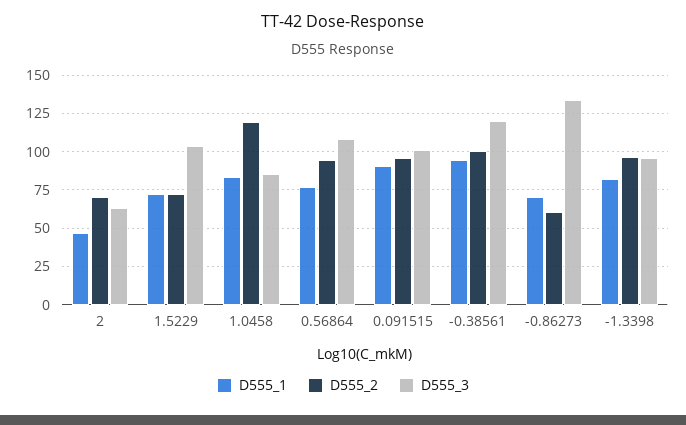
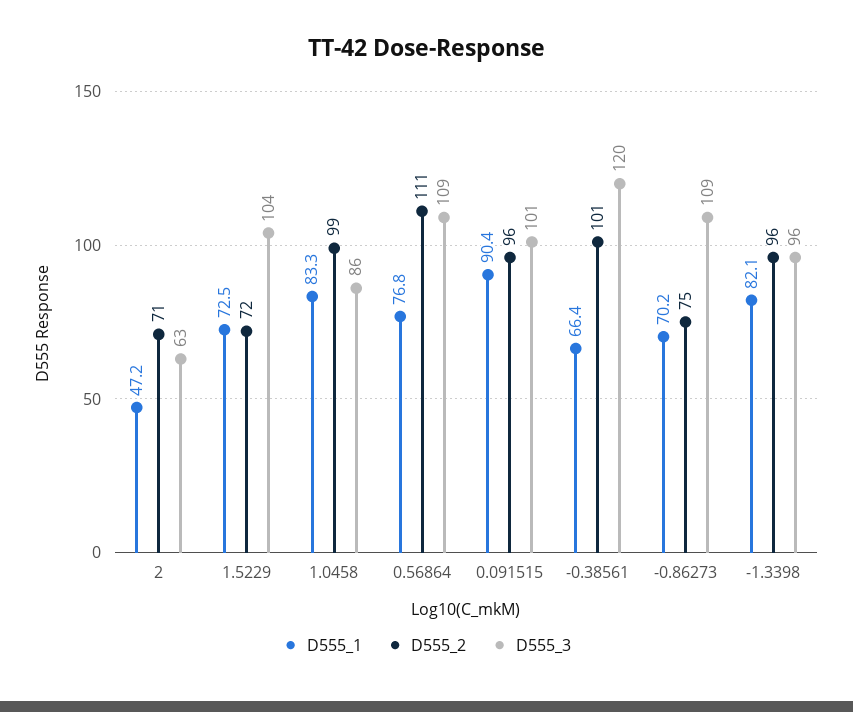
  {
    "D555_1": {
      "2": 47.2,
      "1.5229": 72.5,
      "1.0458": 83.3,
      "0.56864": 76.8,
      "0.091515": 90.4,
-     "-0.38561": 95,
+     "-0.38561": 66.4,
      "-0.86273": 70.2,
      "-1.3398": 82.1
    },
    "D555_2": {
      "2": 71,
      "1.5229": 72,
-     "1.0458": 120,
+     "1.0458": 99,
-     "0.56864": 95,
+     "0.56864": 111,
      "0.091515": 96,
      "-0.38561": 101,
-     "-0.86273": 60,
+     "-0.86273": 75,
      "-1.3398": 96
    },
    "D555_3": {
      "2": 63,
      "1.5229": 104,
      "1.0458": 86,
      "0.56864": 109,
      "0.091515": 101,
      "-0.38561": 120,
-     "-0.86273": 135,
+     "-0.86273": 109,
      "-1.3398": 96
    }
  }

